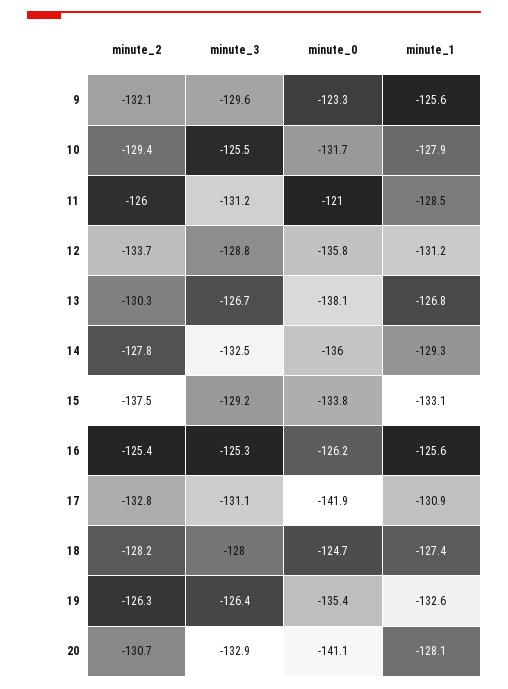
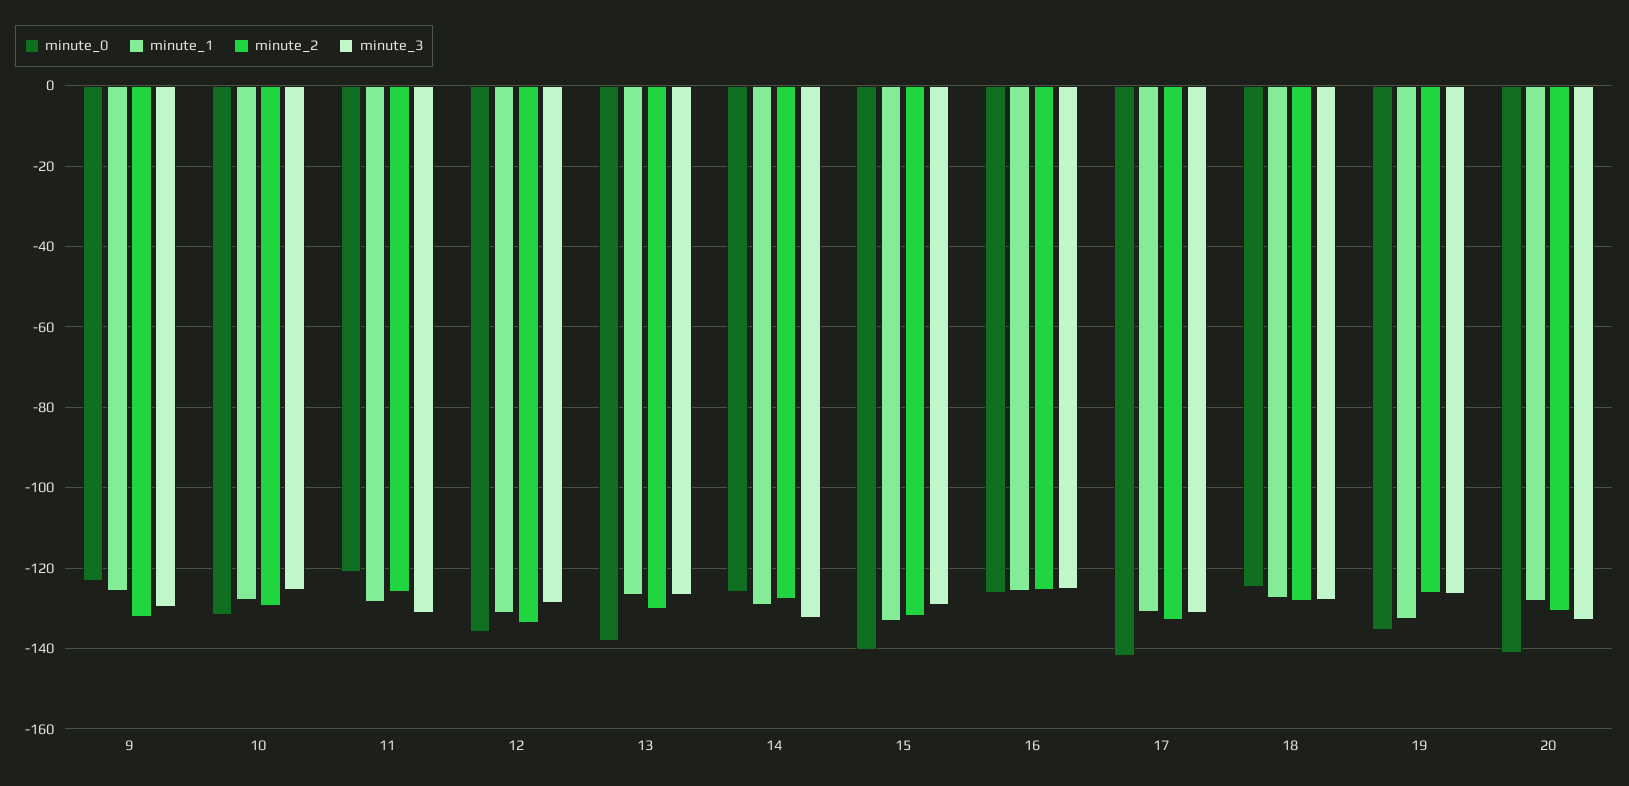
  {
    "minute_2": {
      "9": -132.1,
      "10": -129.4,
      "11": -126,
      "12": -133.7,
      "13": -130.3,
      "14": -127.8,
-     "15": -137.5,
+     "15": -132,
      "16": -125.4,
      "17": -132.8,
      "18": -128.2,
      "19": -126.3,
      "20": -130.7
    },
    "minute_3": {
      "9": -129.6,
      "10": -125.5,
      "11": -131.2,
      "12": -128.8,
      "13": -126.7,
      "14": -132.5,
      "15": -129.2,
      "16": -125.3,
      "17": -131.1,
      "18": -128,
      "19": -126.4,
      "20": -132.9
    },
    "minute_0": {
      "9": -123.3,
      "10": -131.7,
      "11": -121,
      "12": -135.8,
      "13": -138.1,
-     "14": -136,
+     "14": -126,
-     "15": -133.8,
+     "15": -140,
      "16": -126.2,
      "17": -141.9,
      "18": -124.7,
      "19": -135.4,
      "20": -141.1
    },
    "minute_1": {
      "9": -125.6,
      "10": -127.9,
      "11": -128.5,
      "12": -131.2,
      "13": -126.8,
      "14": -129.3,
      "15": -133.1,
      "16": -125.6,
      "17": -130.9,
      "18": -127.4,
      "19": -132.6,
      "20": -128.1
    }
  }

